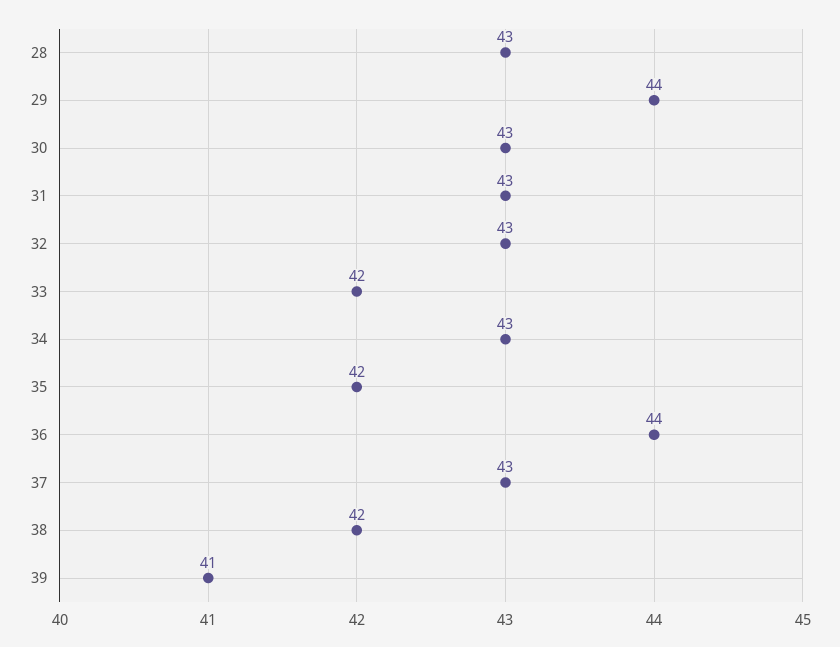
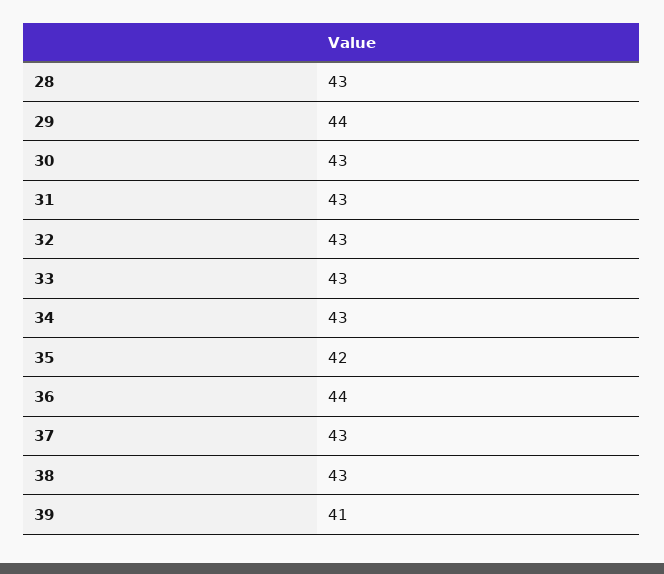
  {
    "28": 43,
    "29": 44,
    "30": 43,
    "31": 43,
    "32": 43,
-   "33": 42,
+   "33": 43,
    "34": 43,
    "35": 42,
    "36": 44,
    "37": 43,
-   "38": 42,
+   "38": 43,
    "39": 41
  }

